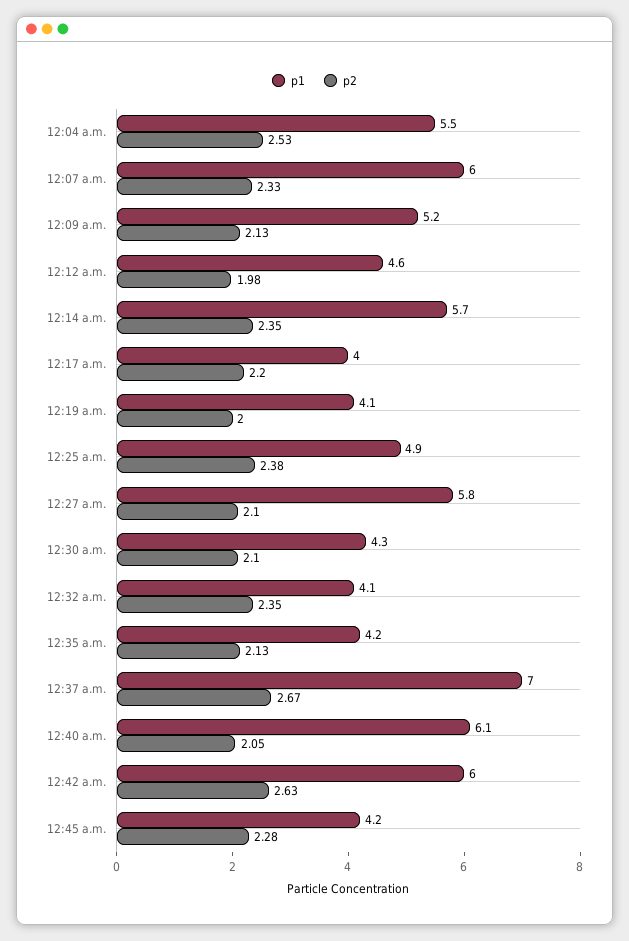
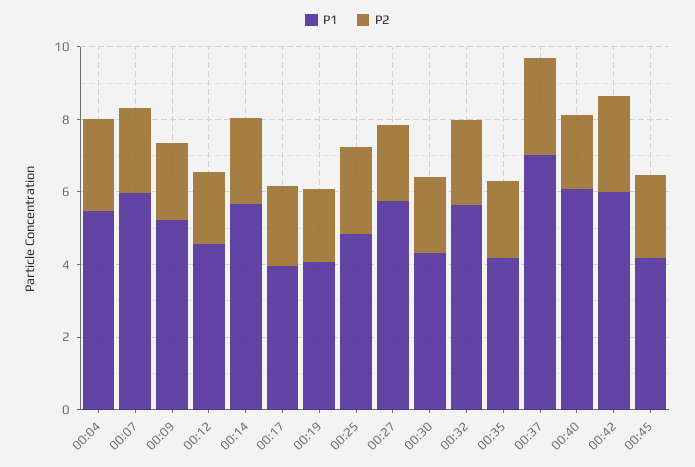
  {
    "p1": {
      "12:04 a.m.": 5.5,
      "12:07 a.m.": 6,
      "12:09 a.m.": 5.2,
      "12:12 a.m.": 4.6,
      "12:14 a.m.": 5.7,
      "12:17 a.m.": 4,
      "12:19 a.m.": 4.1,
      "12:25 a.m.": 4.9,
      "12:27 a.m.": 5.8,
      "12:30 a.m.": 4.3,
-     "12:32 a.m.": 4.1,
+     "12:32 a.m.": 5.5,
      "12:35 a.m.": 4.2,
      "12:37 a.m.": 7,
      "12:40 a.m.": 6.1,
      "12:42 a.m.": 6,
      "12:45 a.m.": 4.2
    },
    "p2": {
      "12:04 a.m.": 2.53,
      "12:07 a.m.": 2.33,
      "12:09 a.m.": 2.13,
      "12:12 a.m.": 1.98,
      "12:14 a.m.": 2.35,
      "12:17 a.m.": 2.2,
      "12:19 a.m.": 2,
      "12:25 a.m.": 2.38,
      "12:27 a.m.": 2.1,
      "12:30 a.m.": 2.1,
      "12:32 a.m.": 2.35,
      "12:35 a.m.": 2.13,
      "12:37 a.m.": 2.67,
      "12:40 a.m.": 2.05,
      "12:42 a.m.": 2.63,
      "12:45 a.m.": 2.28
    }
  }

